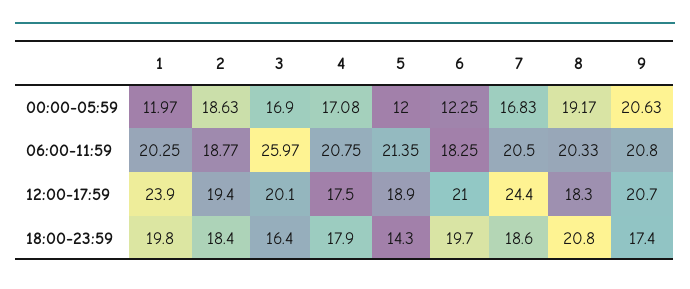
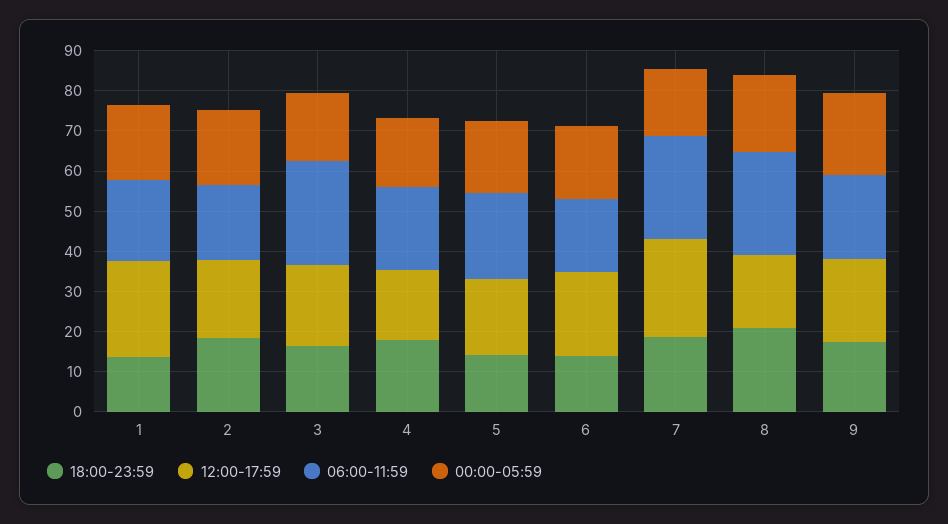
  {
    "00:00-05:59": {
-     "1": 11.97,
+     "1": 18,
      "2": 18.63,
      "3": 16.9,
      "4": 17.08,
-     "5": 12,
+     "5": 18,
-     "6": 12.25,
+     "6": 18,
      "7": 16.83,
      "8": 19.17,
      "9": 20.63
    },
    "06:00-11:59": {
      "1": 20.25,
      "2": 18.77,
      "3": 25.97,
      "4": 20.75,
      "5": 21.35,
      "6": 18.25,
-     "7": 20.5,
+     "7": 26,
-     "8": 20.33,
+     "8": 26,
      "9": 20.8
    },
    "12:00-17:59": {
      "1": 23.9,
      "2": 19.4,
      "3": 20.1,
      "4": 17.5,
      "5": 18.9,
      "6": 21,
      "7": 24.4,
      "8": 18.3,
      "9": 20.7
    },
    "18:00-23:59": {
-     "1": 19.8,
+     "1": 14,
      "2": 18.4,
      "3": 16.4,
      "4": 17.9,
      "5": 14.3,
-     "6": 19.7,
+     "6": 14,
      "7": 18.6,
      "8": 20.8,
      "9": 17.4
    }
  }

